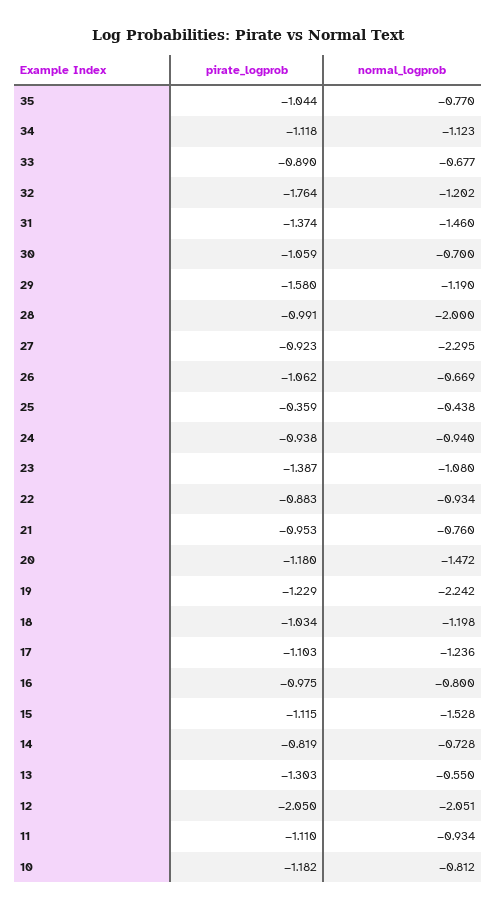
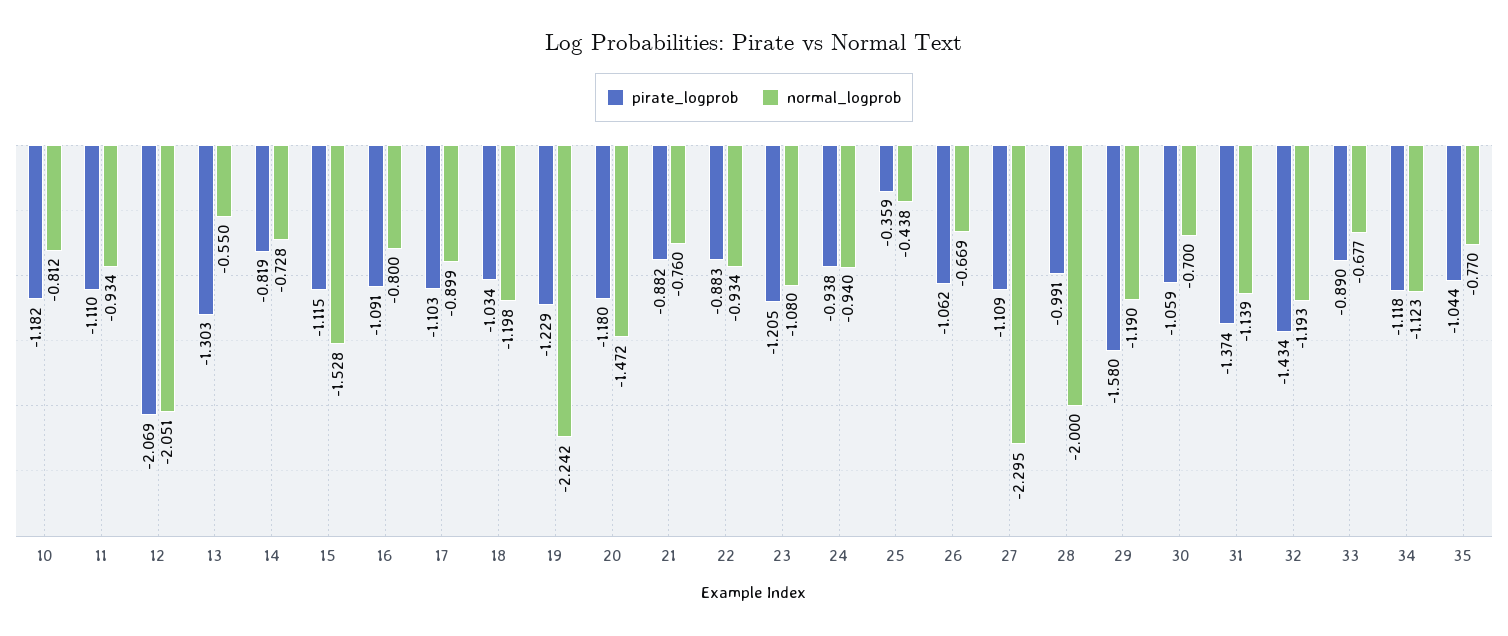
  {
    "pirate_logprob": {
      "35": -1.044,
      "34": -1.118,
      "33": -0.89,
-     "32": -1.764,
+     "32": -1.434,
      "31": -1.374,
      "30": -1.059,
      "29": -1.58,
      "28": -0.991,
-     "27": -0.923,
+     "27": -1.109,
      "26": -1.062,
      "25": -0.359,
      "24": -0.938,
-     "23": -1.387,
+     "23": -1.205,
      "22": -0.883,
-     "21": -0.953,
+     "21": -0.882,
      "20": -1.18,
      "19": -1.229,
      "18": -1.034,
      "17": -1.103,
-     "16": -0.975,
+     "16": -1.091,
      "15": -1.115,
      "14": -0.819,
      "13": -1.303,
-     "12": -2.05,
+     "12": -2.069,
      "11": -1.11,
      "10": -1.182
    },
    "normal_logprob": {
      "35": -0.77,
      "34": -1.123,
      "33": -0.677,
-     "32": -1.202,
+     "32": -1.193,
-     "31": -1.46,
+     "31": -1.139,
      "30": -0.7,
      "29": -1.19,
      "28": -2,
      "27": -2.295,
      "26": -0.669,
      "25": -0.438,
      "24": -0.94,
      "23": -1.08,
      "22": -0.934,
      "21": -0.76,
      "20": -1.472,
      "19": -2.242,
      "18": -1.198,
-     "17": -1.236,
+     "17": -0.899,
      "16": -0.8,
      "15": -1.528,
      "14": -0.728,
      "13": -0.55,
      "12": -2.051,
      "11": -0.934,
      "10": -0.812
    }
  }

